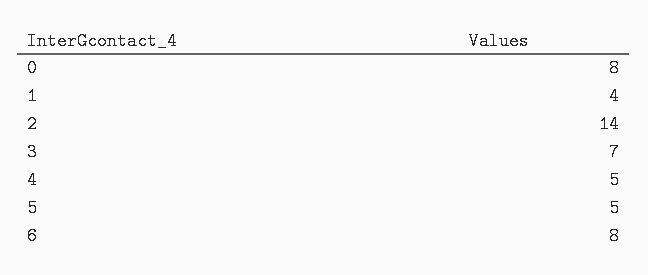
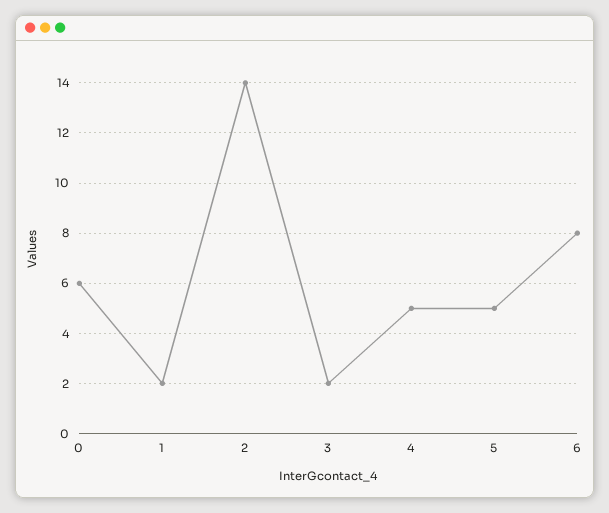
  {
-   "0": 8,
+   "0": 6,
-   "1": 4,
+   "1": 2,
    "2": 14,
-   "3": 7,
+   "3": 2,
    "4": 5,
    "5": 5,
    "6": 8
  }

